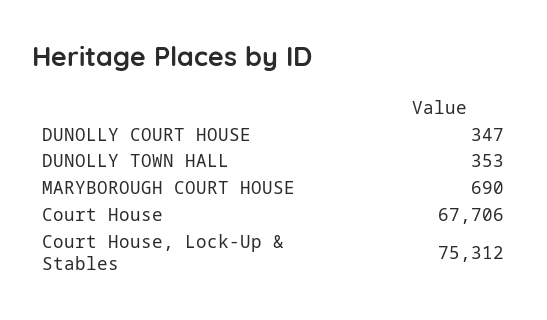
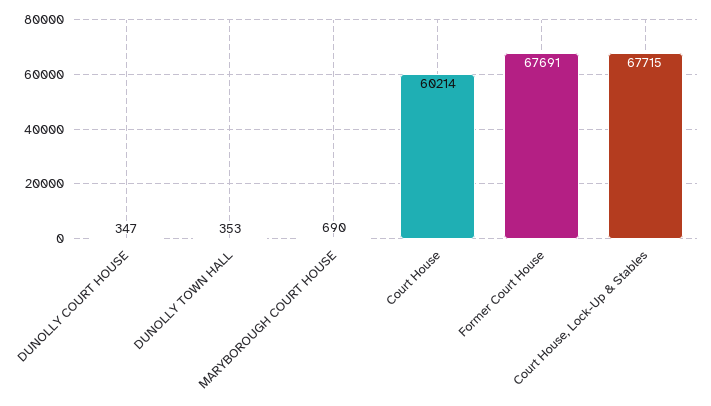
  {
    "DUNOLLY COURT HOUSE": 347,
    "DUNOLLY TOWN HALL": 353,
    "MARYBOROUGH COURT HOUSE": 690,
-   "Court House": 67706,
+   "Court House": 60214,
-   "Court House, Lock-Up & Stables": 75312
+   "Court House, Lock-Up & Stables": 67715,
+   "Former Court House": 67691
  }

